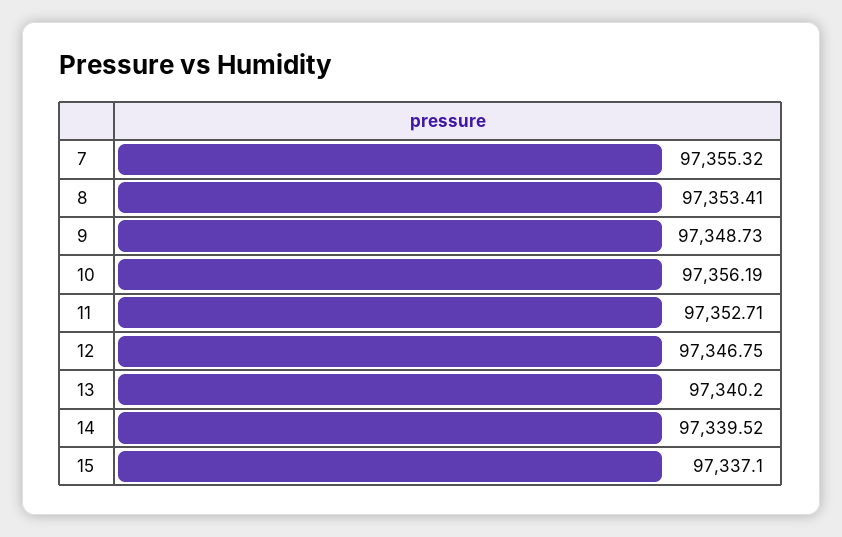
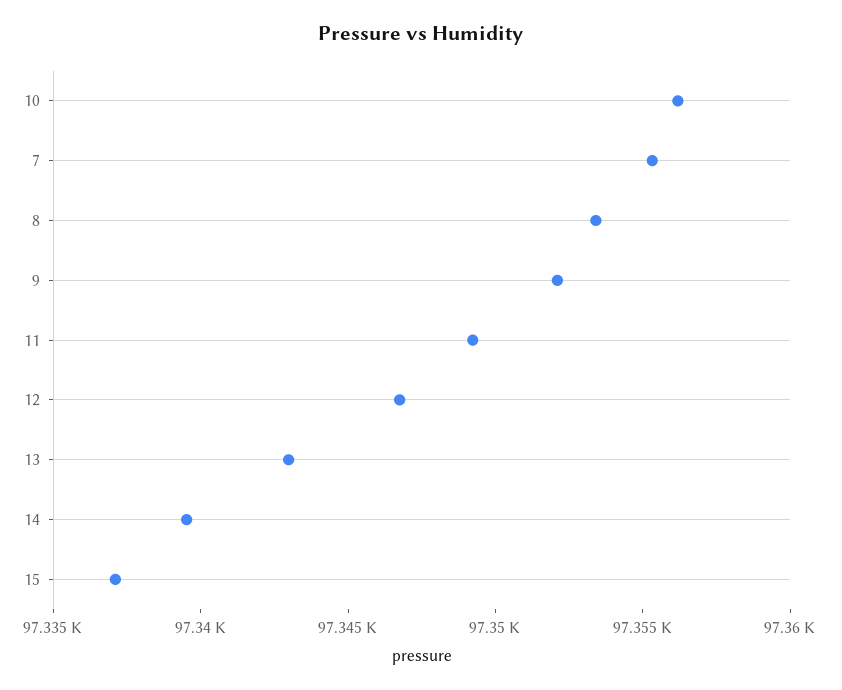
  {
    "7": 97355.32,
    "8": 97353.41,
-   "9": 97348.73,
+   "9": 97352,
    "10": 97356.19,
-   "11": 97352.71,
+   "11": 97349,
    "12": 97346.75,
-   "13": 97340.2,
+   "13": 97343,
    "14": 97339.52,
    "15": 97337.1
  }

